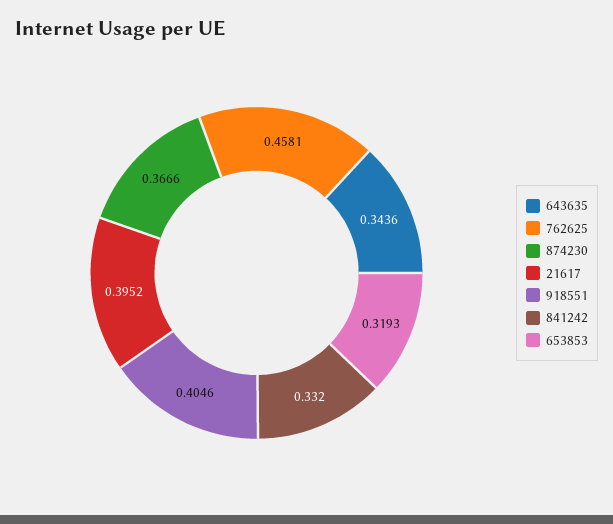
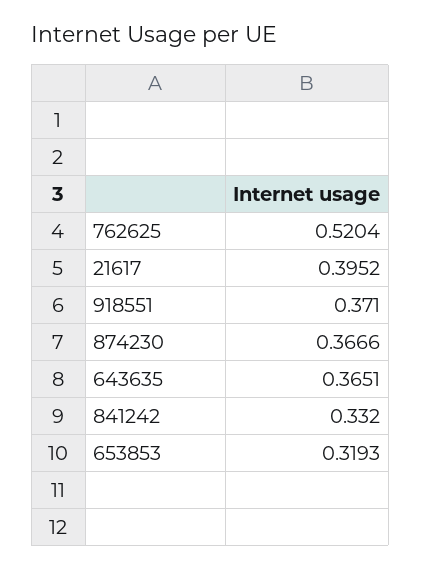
  {
-   "643635": 0.3436,
+   "643635": 0.3651,
-   "762625": 0.4581,
+   "762625": 0.5204,
    "874230": 0.3666,
    "21617": 0.3952,
-   "918551": 0.4046,
+   "918551": 0.371,
    "841242": 0.332,
    "653853": 0.3193
  }

